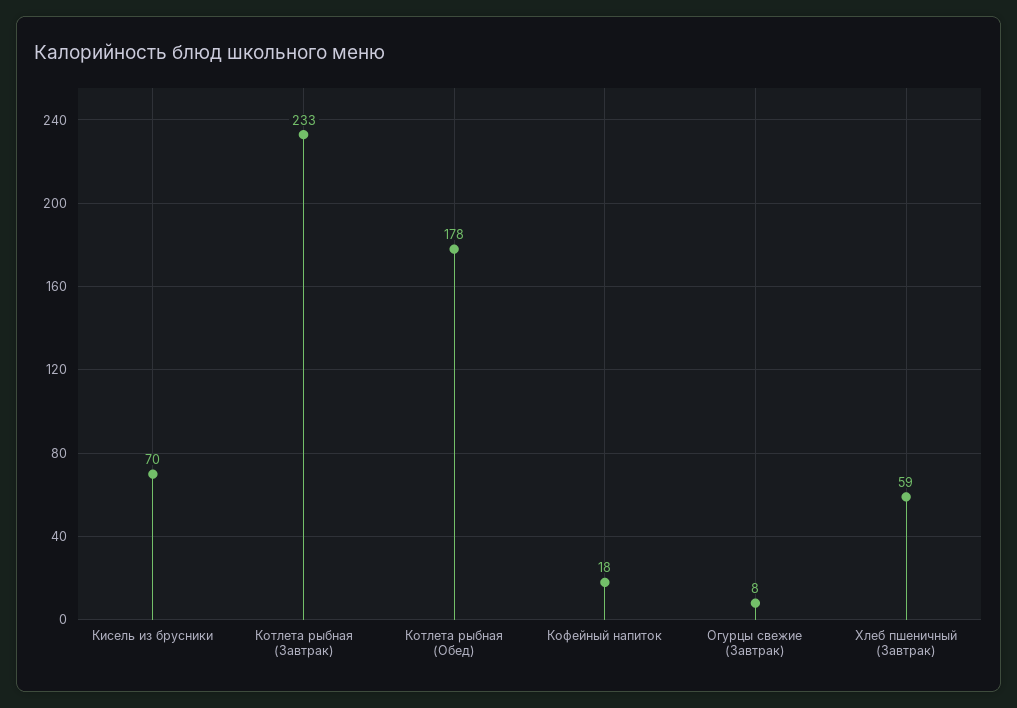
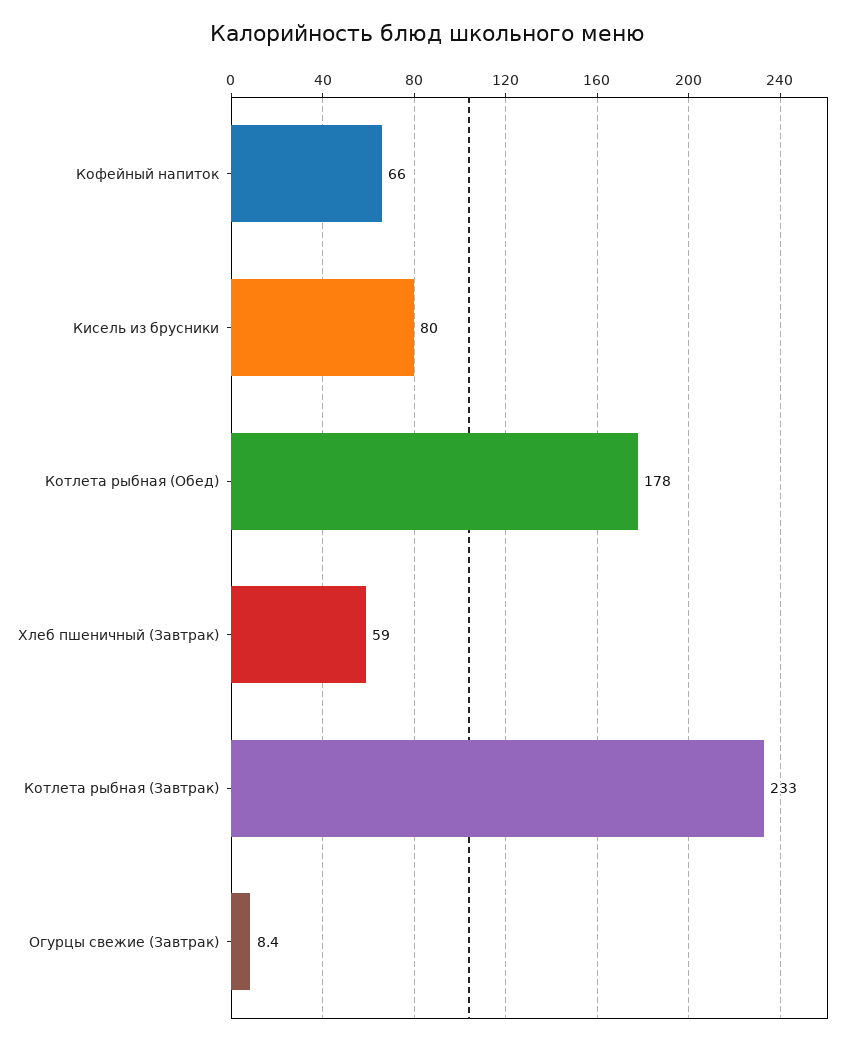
  {
-   "Кисель из брусники": 70,
+   "Кисель из брусники": 80,
    "Котлета рыбная (Завтрак)": 233,
    "Котлета рыбная (Обед)": 178,
-   "Кофейный напиток": 18,
+   "Кофейный напиток": 66,
    "Огурцы свежие (Завтрак)": 8.4,
    "Хлеб пшеничный (Завтрак)": 59
  }

